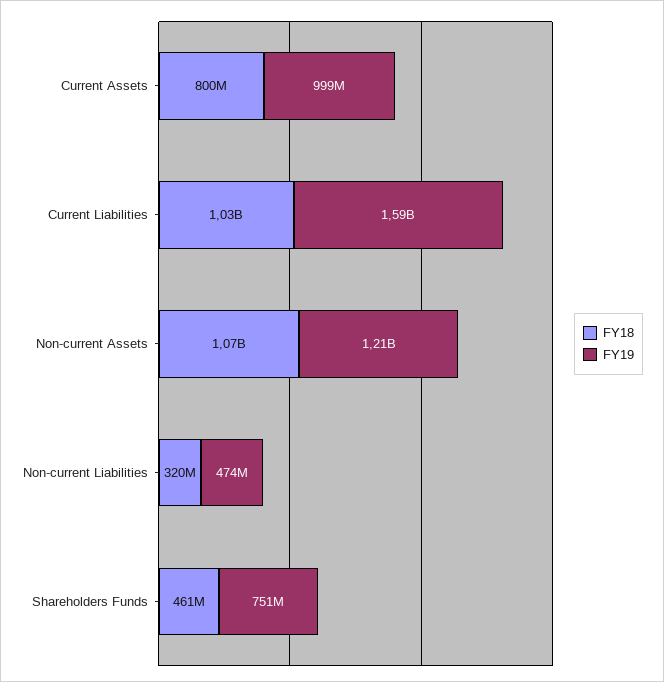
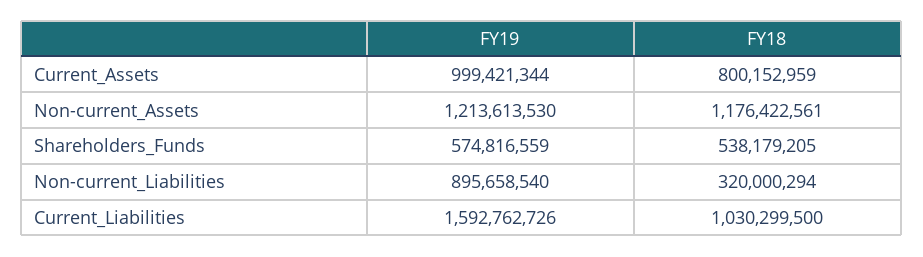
  {
    "FY18": {
      "Current Assets": 800152959,
      "Current Liabilities": 1030299500,
-     "Non-current Assets": 1070000000,
+     "Non-current Assets": 1176422561,
      "Non-current Liabilities": 320000294,
-     "Shareholders Funds": 461000000
+     "Shareholders Funds": 538179205
    },
    "FY19": {
      "Current Assets": 999421344,
      "Current Liabilities": 1592762726,
      "Non-current Assets": 1213613530,
-     "Non-current Liabilities": 474000000,
+     "Non-current Liabilities": 895658540,
-     "Shareholders Funds": 751000000
+     "Shareholders Funds": 574816559
    }
  }

